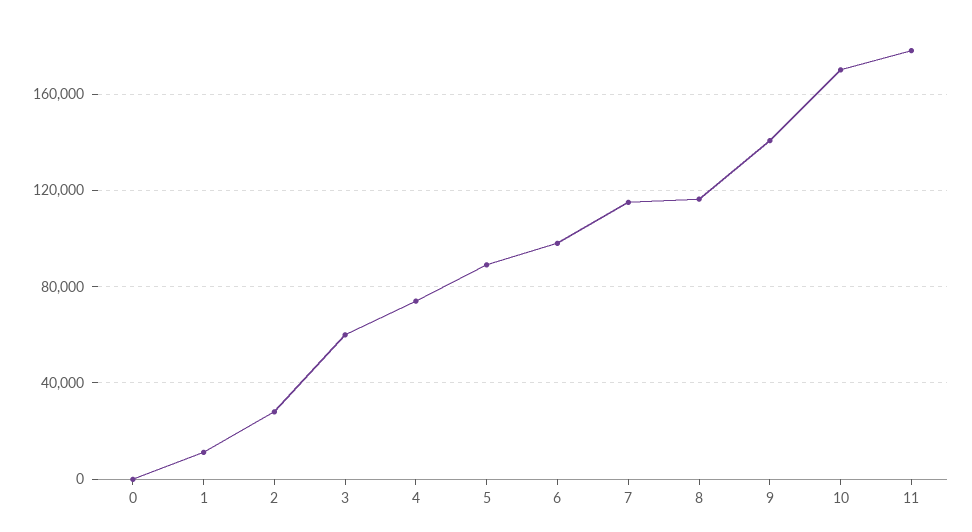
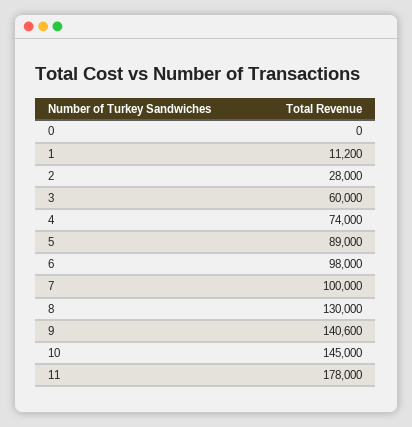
  {
    "0": 0,
    "1": 11200,
    "2": 28000,
    "3": 60000,
    "4": 74000,
    "5": 89000,
    "6": 98000,
-   "7": 115000,
+   "7": 100000,
-   "8": 115000,
+   "8": 130000,
    "9": 140600,
-   "10": 170000,
+   "10": 145000,
    "11": 178000
  }

